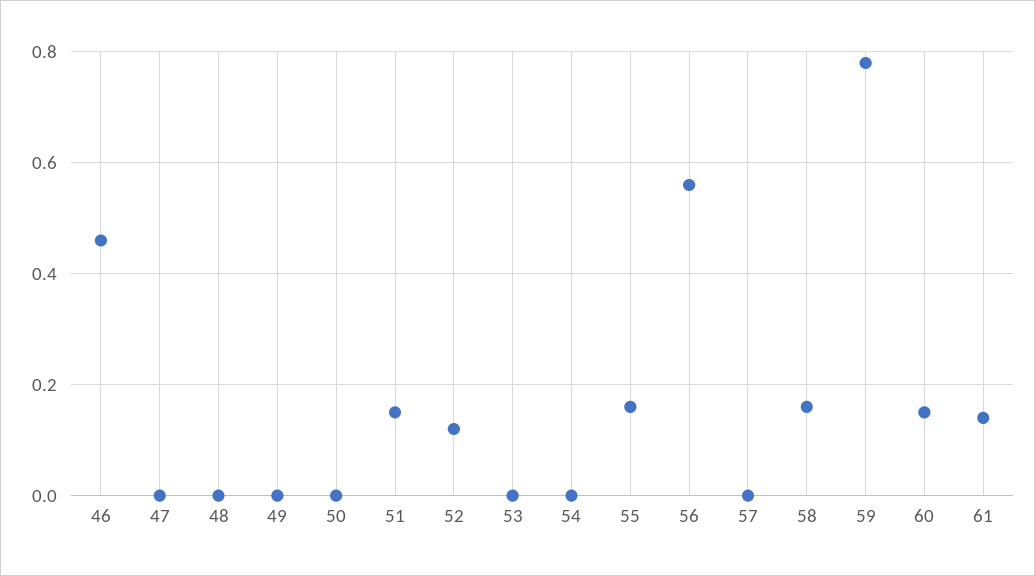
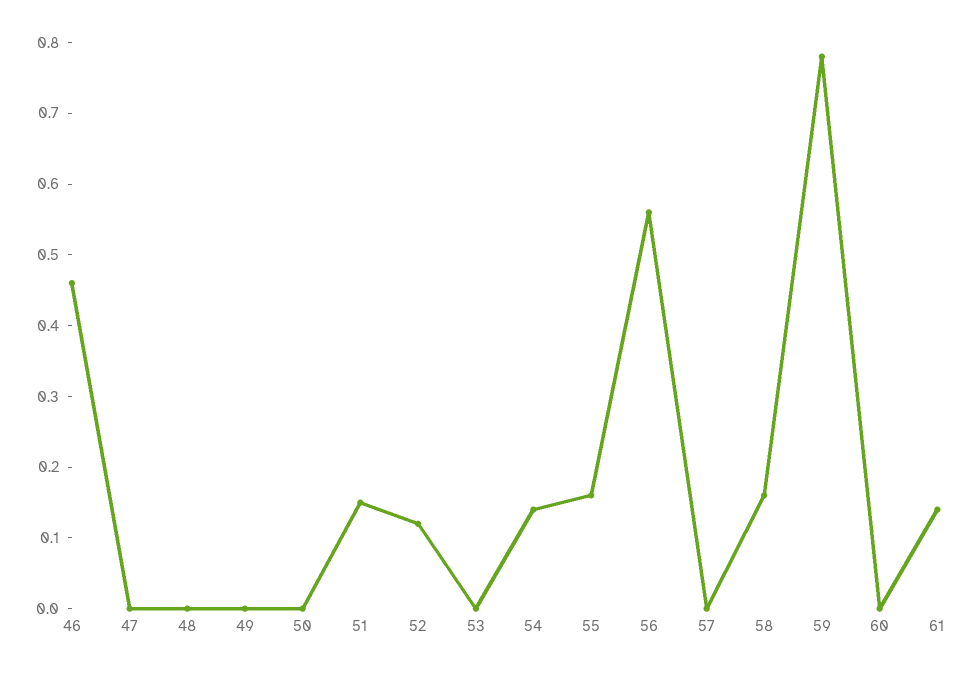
  {
    "46": 0.45,
    "47": 0,
    "48": 0,
    "49": 0,
    "50": 0,
    "51": 0.15,
    "52": 0.1,
    "53": 0,
-   "54": 0,
+   "54": 0.15,
    "55": 0.15,
    "56": 0.55,
    "57": 0,
    "58": 0.15,
    "59": 0.8,
-   "60": 0.15,
+   "60": 0,
    "61": 0.15
  }

